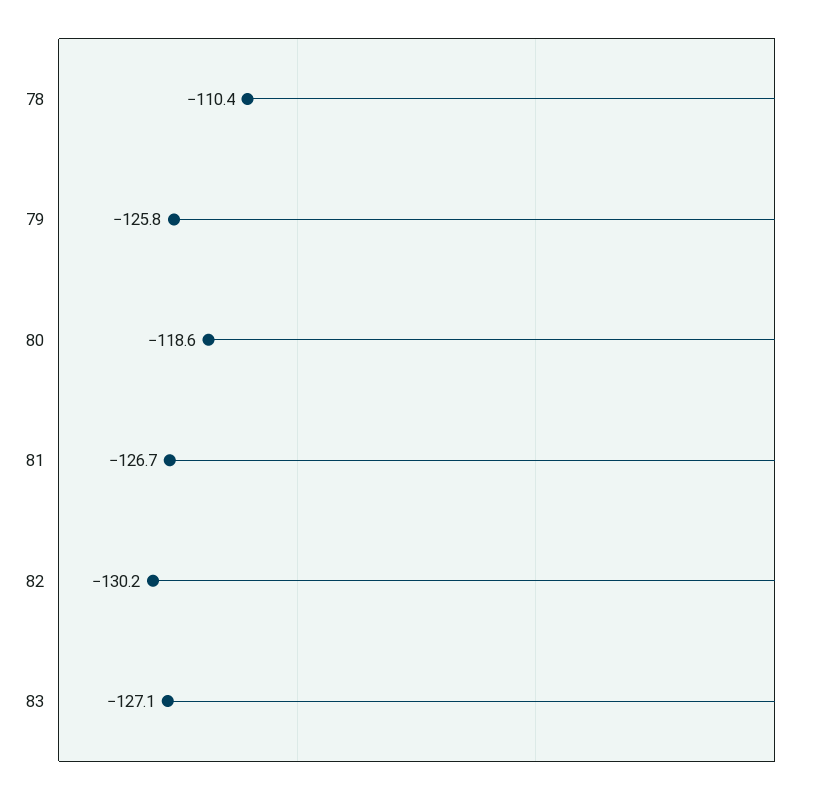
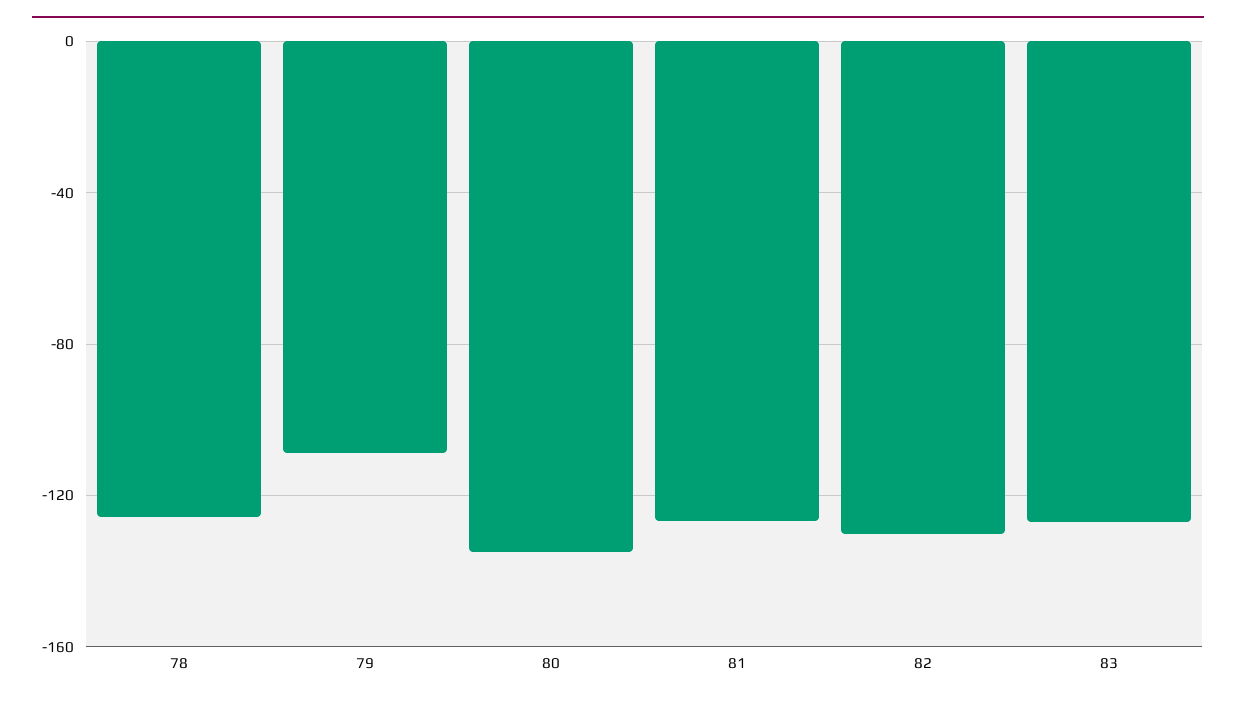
  {
-   "78": -110.4,
+   "78": -125,
-   "79": -125.8,
+   "79": -110,
-   "80": -118.6,
+   "80": -135,
    "81": -126.7,
    "82": -130.2,
    "83": -127.1
  }

